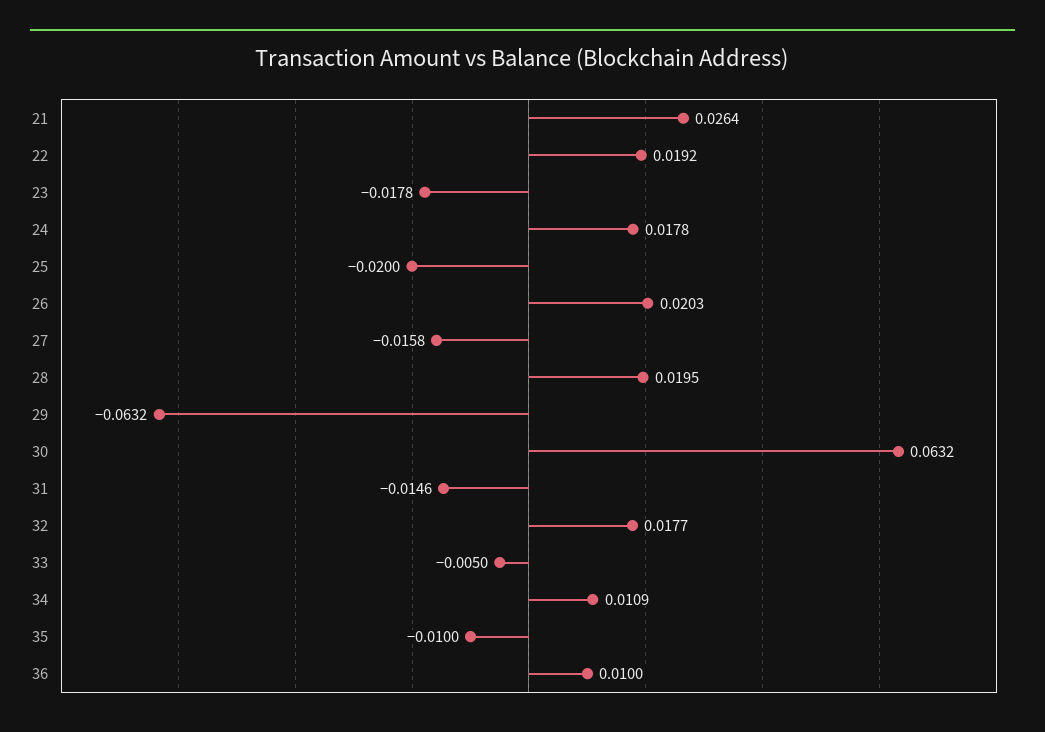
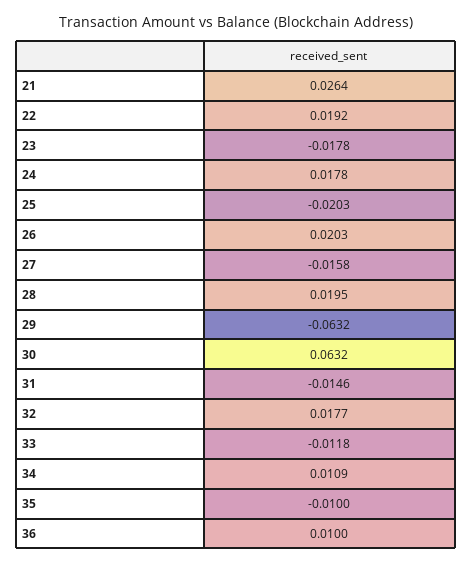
  {
    "21": 0.0264,
    "22": 0.0192,
    "23": -0.0178,
    "24": 0.0178,
-   "25": -0.02,
+   "25": -0.0203,
    "26": 0.0203,
    "27": -0.0158,
    "28": 0.0195,
    "29": -0.0632,
    "30": 0.0632,
    "31": -0.0146,
    "32": 0.0177,
-   "33": -0.005,
+   "33": -0.0118,
    "34": 0.0109,
    "35": -0.01,
    "36": 0.01
  }

